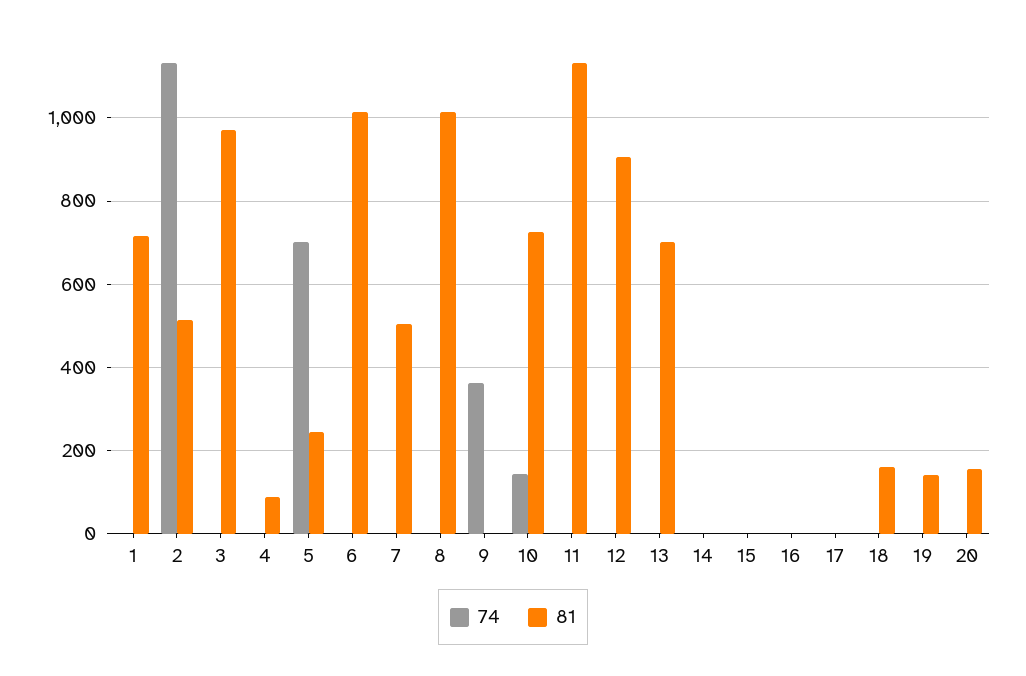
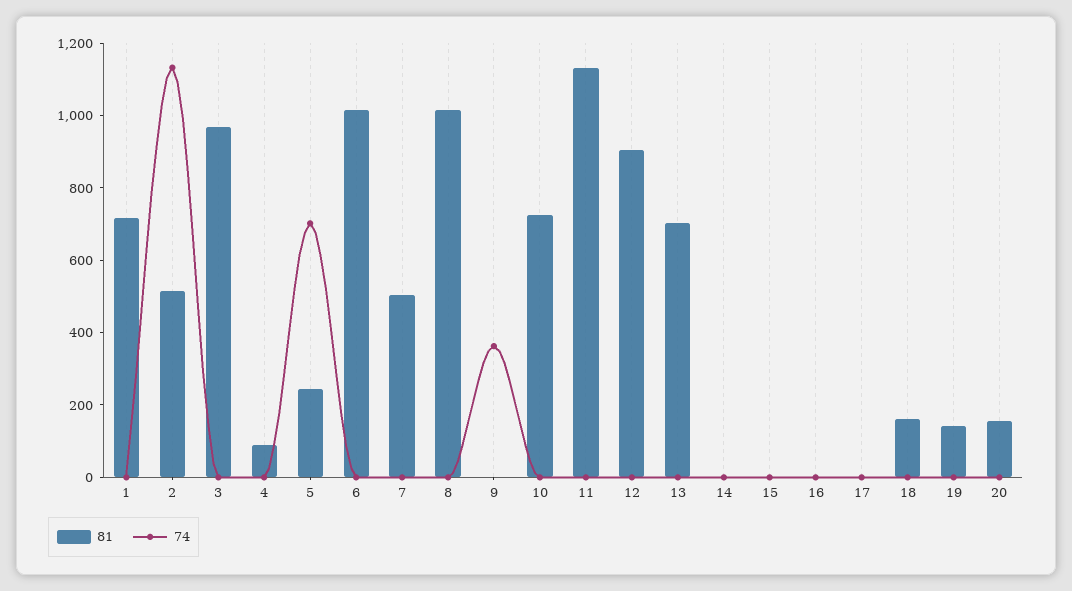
  {
    "74": {
      "1": 0,
      "2": 1140,
      "3": 0,
      "4": 0,
      "5": 700,
      "6": 0,
      "7": 0,
      "8": 0,
      "9": 360,
-     "10": 140,
+     "10": 0,
      "11": 0,
      "12": 0,
      "13": 0,
      "14": 0,
      "15": 0,
      "16": 0,
      "17": 0,
      "18": 0,
      "19": 0,
      "20": 0
    },
    "81": {
      "1": 720,
      "2": 520,
      "3": 980,
      "4": 80,
      "5": 240,
      "6": 1020,
      "7": 500,
      "8": 1020,
      "9": 0,
      "10": 720,
      "11": 1140,
      "12": 900,
      "13": 700,
      "14": 0,
      "15": 0,
      "16": 0,
      "17": 0,
      "18": 160,
      "19": 140,
      "20": 160
    }
  }

